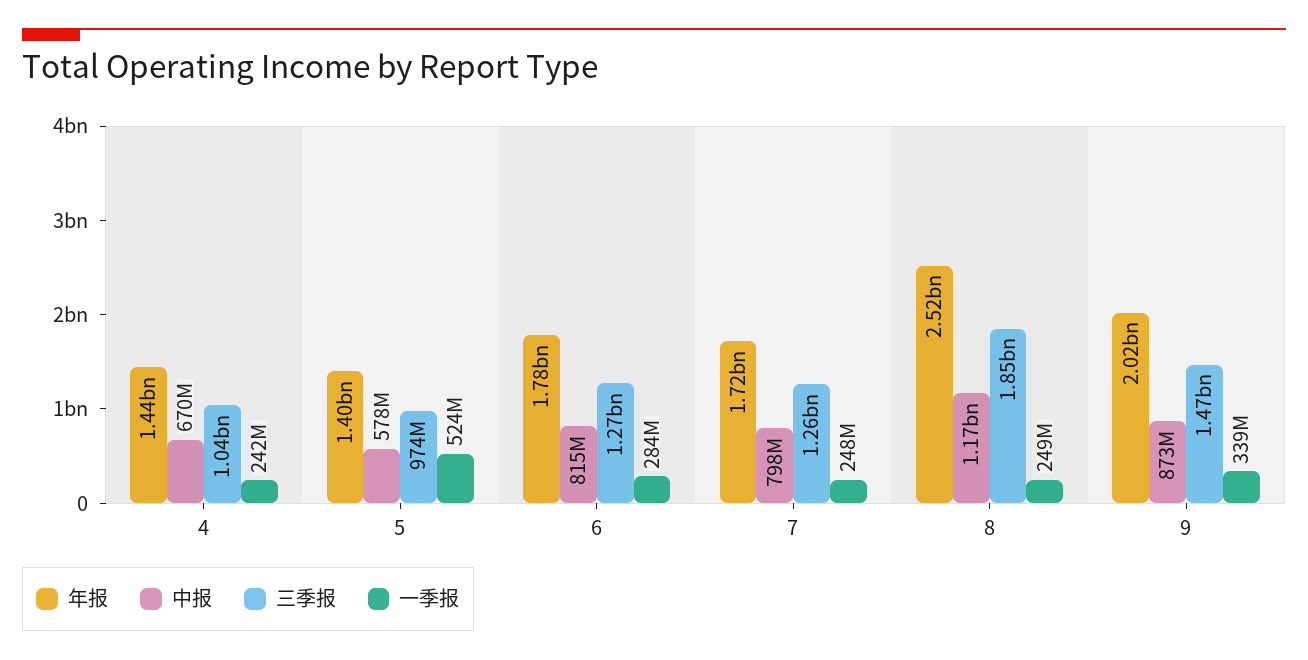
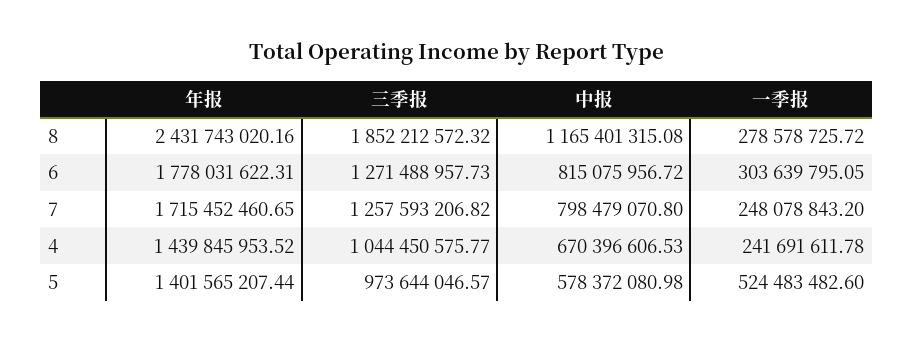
  {
    "年报": {
      "4": 1439845953.52,
      "5": 1401565207.44,
      "6": 1778031622.31,
      "7": 1715452460.65,
-     "8": 2520000000,
+     "8": 2431743020.16
-     "9": 2020000000
    },
    "中报": {
      "4": 670396606.53,
      "5": 578372080.98,
      "6": 815075956.72,
      "7": 798479070.8,
-     "8": 1165401315.08,
+     "8": 1165401315.08
-     "9": 873000000
    },
    "三季报": {
      "4": 1044450575.77,
      "5": 973644046.57,
      "6": 1271488957.73,
      "7": 1257593206.82,
-     "8": 1852212572.32,
+     "8": 1852212572.32
-     "9": 1470000000
    },
    "一季报": {
      "4": 241691611.78,
      "5": 524483482.6,
-     "6": 284000000,
+     "6": 303639795.05,
      "7": 248078843.2,
-     "8": 249000000,
+     "8": 278578725.72
-     "9": 339000000
    }
  }

